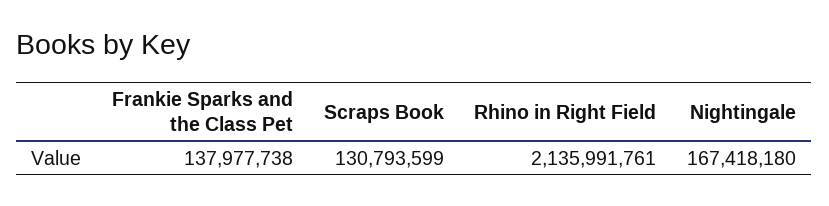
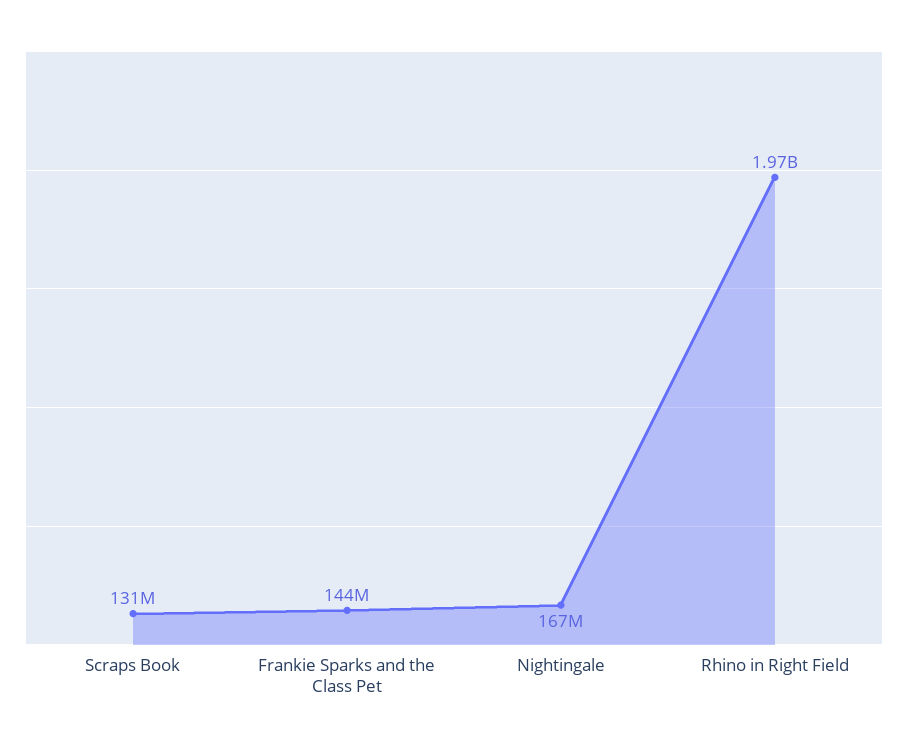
  {
-   "Frankie Sparks and the Class Pet": 137977738,
+   "Frankie Sparks and the Class Pet": 144000000,
    "Scraps Book": 130793599,
-   "Rhino in Right Field": 2135991761,
+   "Rhino in Right Field": 1970000000,
    "Nightingale": 167418180
  }

